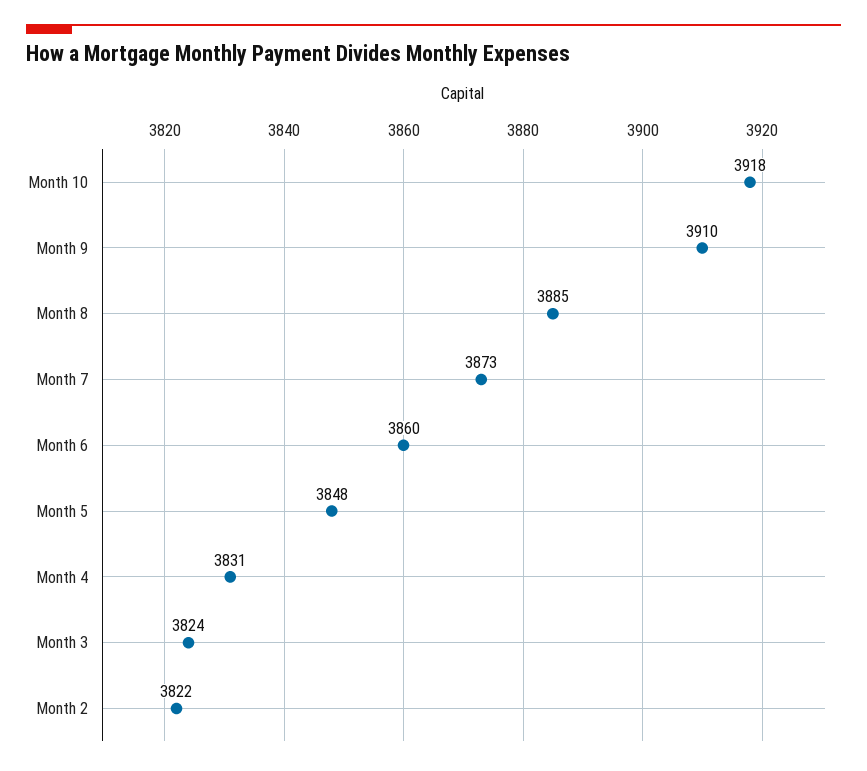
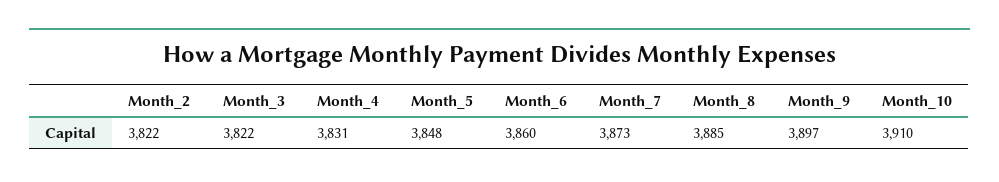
  {
-   "Month 10": 3918,
+   "Month 10": 3910,
-   "Month 9": 3910,
+   "Month 9": 3897,
    "Month 8": 3885,
    "Month 7": 3873,
    "Month 6": 3860,
    "Month 5": 3848,
    "Month 4": 3831,
-   "Month 3": 3824,
+   "Month 3": 3822,
    "Month 2": 3822
  }

